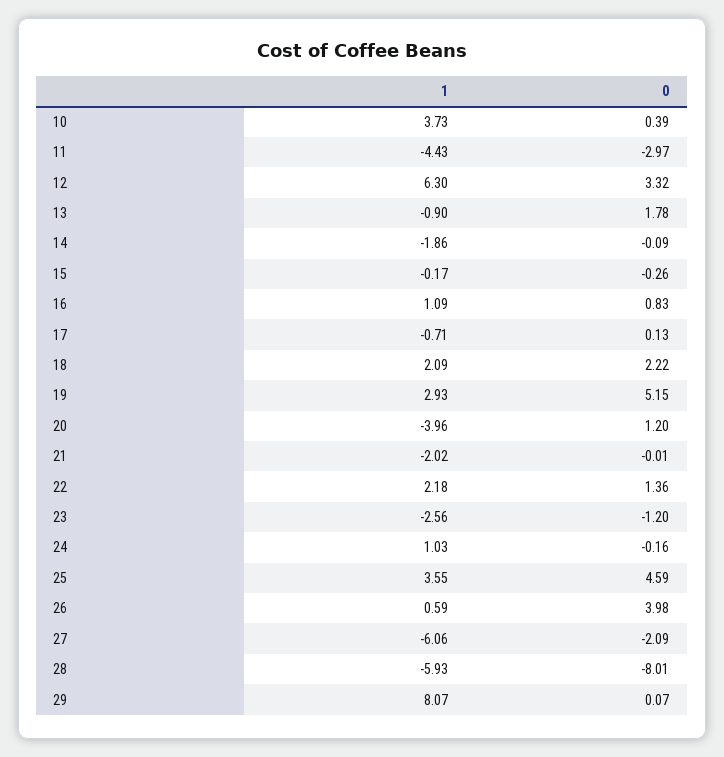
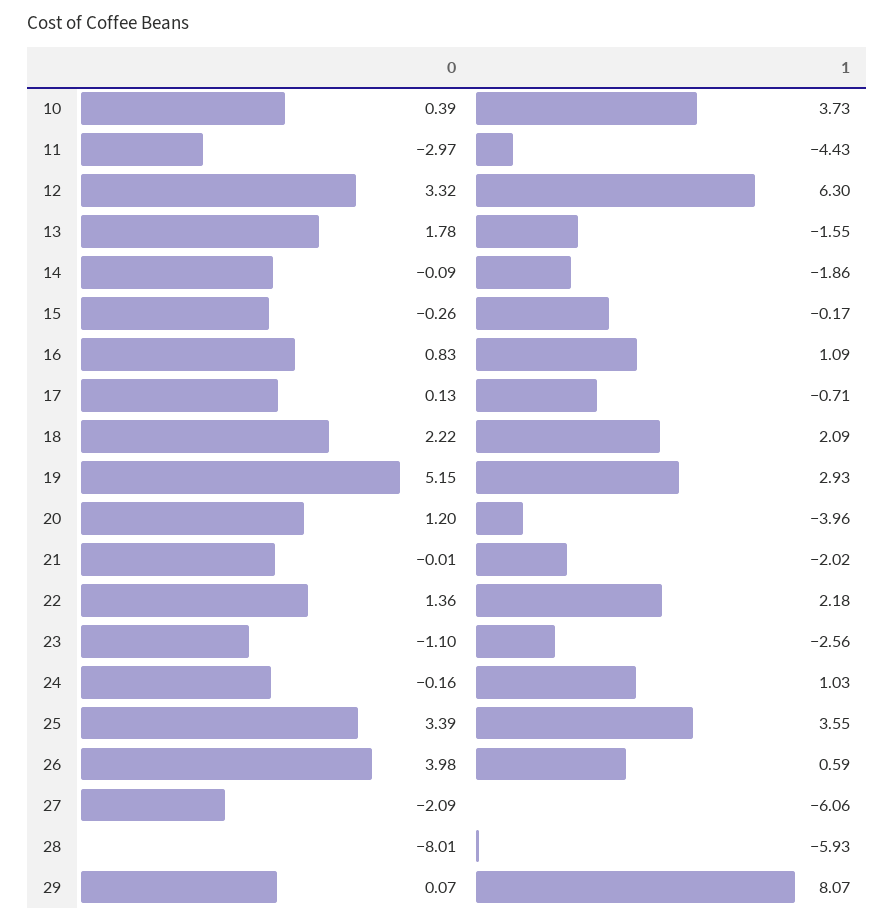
  {
    "1": {
      "10": 3.73,
      "11": -4.43,
      "12": 6.3,
-     "13": -0.9,
+     "13": -1.55,
      "14": -1.86,
      "15": -0.17,
      "16": 1.09,
      "17": -0.71,
      "18": 2.09,
      "19": 2.93,
      "20": -3.96,
      "21": -2.02,
      "22": 2.18,
      "23": -2.56,
      "24": 1.03,
      "25": 3.55,
      "26": 0.59,
      "27": -6.06,
      "28": -5.93,
      "29": 8.07
    },
    "0": {
      "10": 0.39,
      "11": -2.97,
      "12": 3.32,
      "13": 1.78,
      "14": -0.09,
      "15": -0.26,
      "16": 0.83,
      "17": 0.13,
      "18": 2.22,
      "19": 5.15,
      "20": 1.2,
      "21": -0.01,
      "22": 1.36,
-     "23": -1.2,
+     "23": -1.1,
      "24": -0.16,
-     "25": 4.59,
+     "25": 3.39,
      "26": 3.98,
      "27": -2.09,
      "28": -8.01,
      "29": 0.07
    }
  }

